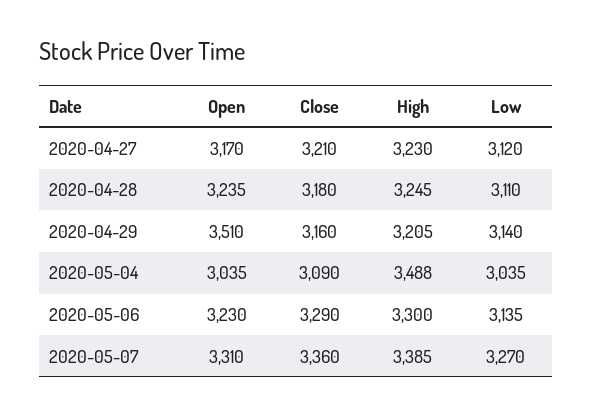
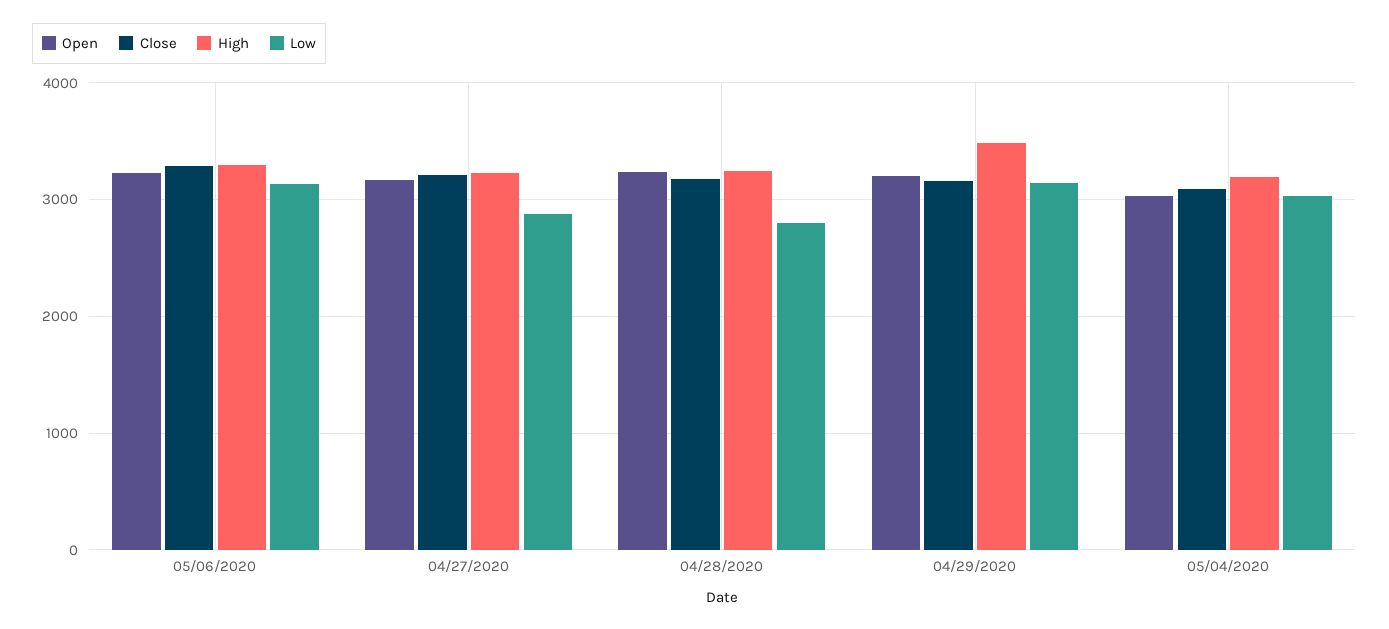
  {
    "Open": {
      "2020-04-27": 3170,
      "2020-04-28": 3235,
-     "2020-04-29": 3510,
+     "2020-04-29": 3200,
      "2020-05-04": 3035,
-     "2020-05-06": 3230,
+     "2020-05-06": 3230
-     "2020-05-07": 3310
    },
    "Close": {
      "2020-04-27": 3210,
      "2020-04-28": 3180,
      "2020-04-29": 3160,
      "2020-05-04": 3090,
-     "2020-05-06": 3290,
+     "2020-05-06": 3290
-     "2020-05-07": 3360
    },
    "High": {
      "2020-04-27": 3230,
      "2020-04-28": 3245,
-     "2020-04-29": 3205,
+     "2020-04-29": 3500,
-     "2020-05-04": 3488,
+     "2020-05-04": 3200,
-     "2020-05-06": 3300,
+     "2020-05-06": 3300
-     "2020-05-07": 3385
    },
    "Low": {
-     "2020-04-27": 3120,
+     "2020-04-27": 2900,
-     "2020-04-28": 3110,
+     "2020-04-28": 2800,
      "2020-04-29": 3140,
      "2020-05-04": 3035,
-     "2020-05-06": 3135,
+     "2020-05-06": 3135
-     "2020-05-07": 3270
    }
  }

